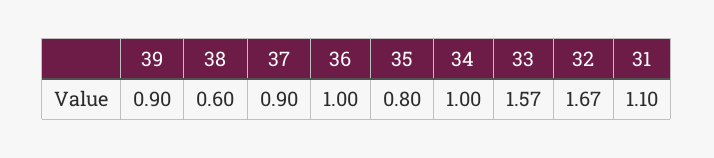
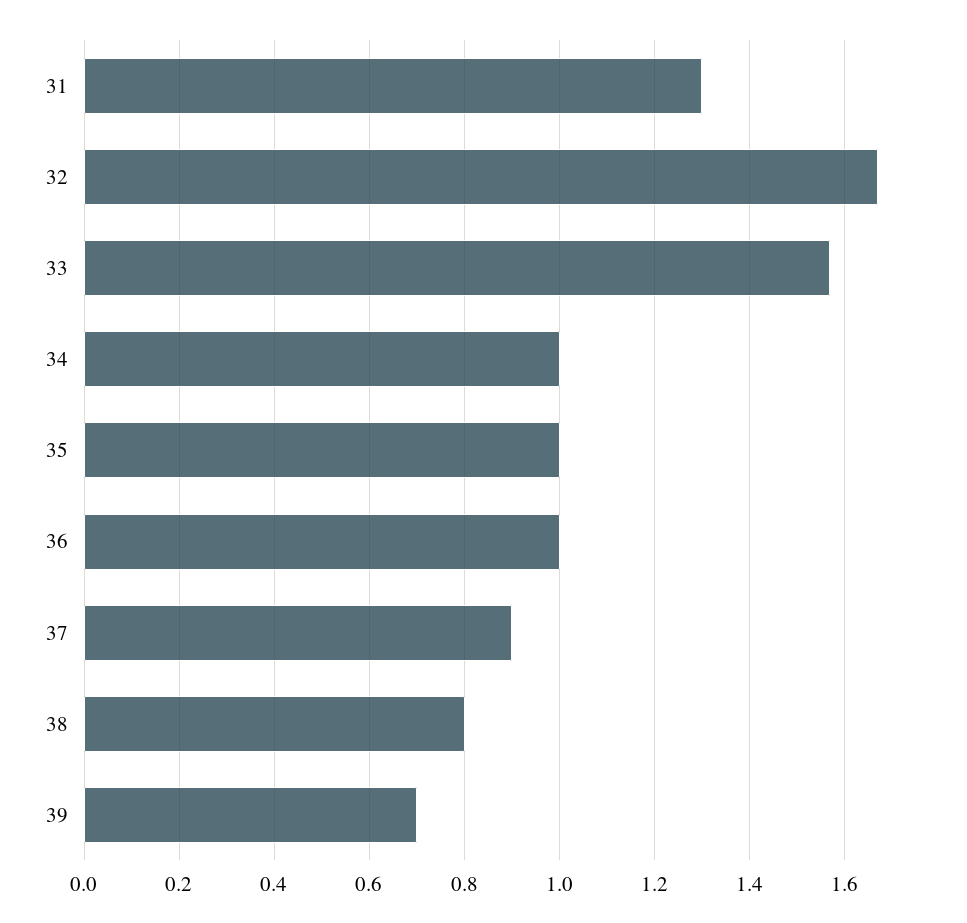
  {
-   "39": 0.9,
+   "39": 0.7,
-   "38": 0.6,
+   "38": 0.8,
    "37": 0.9,
    "36": 1,
-   "35": 0.8,
+   "35": 1,
    "34": 1,
    "33": 1.57,
    "32": 1.67,
-   "31": 1.1
+   "31": 1.3
  }

